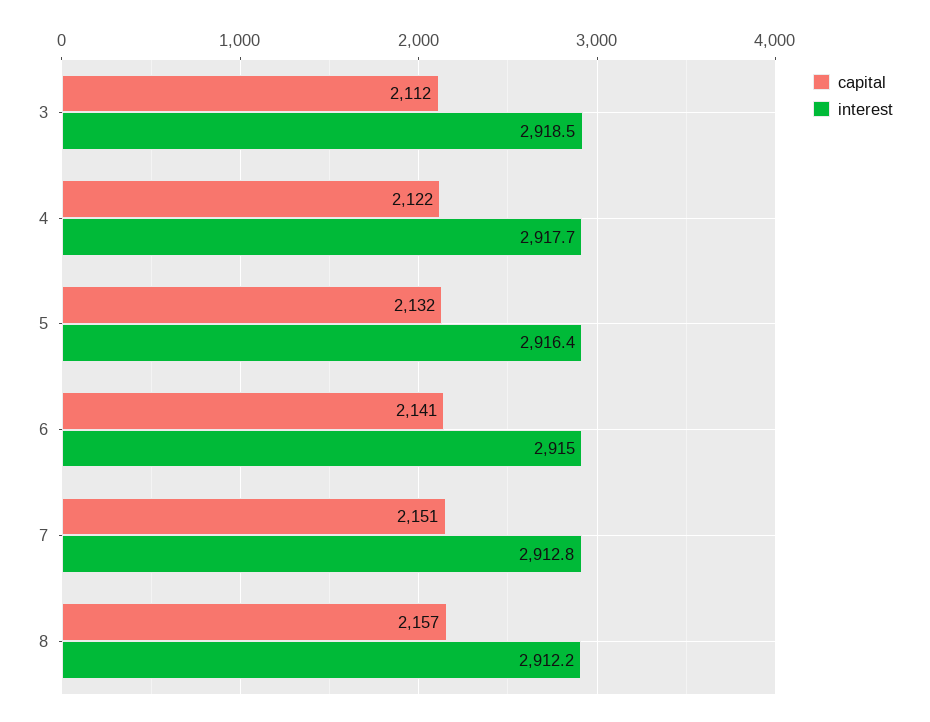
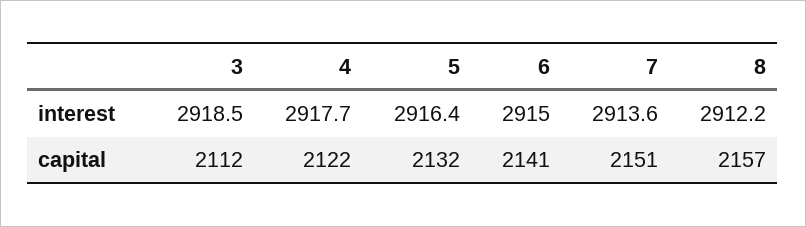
  {
    "capital": {
      "3": 2112,
      "4": 2122,
      "5": 2132,
      "6": 2141,
      "7": 2151,
      "8": 2157
    },
    "interest": {
      "3": 2918.5,
      "4": 2917.7,
      "5": 2916.4,
      "6": 2915,
-     "7": 2912.8,
+     "7": 2913.6,
      "8": 2912.2
    }
  }

